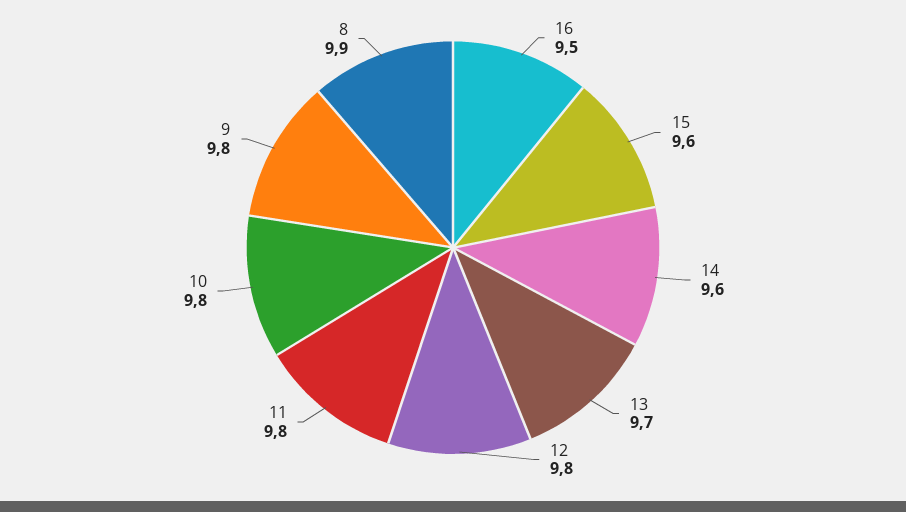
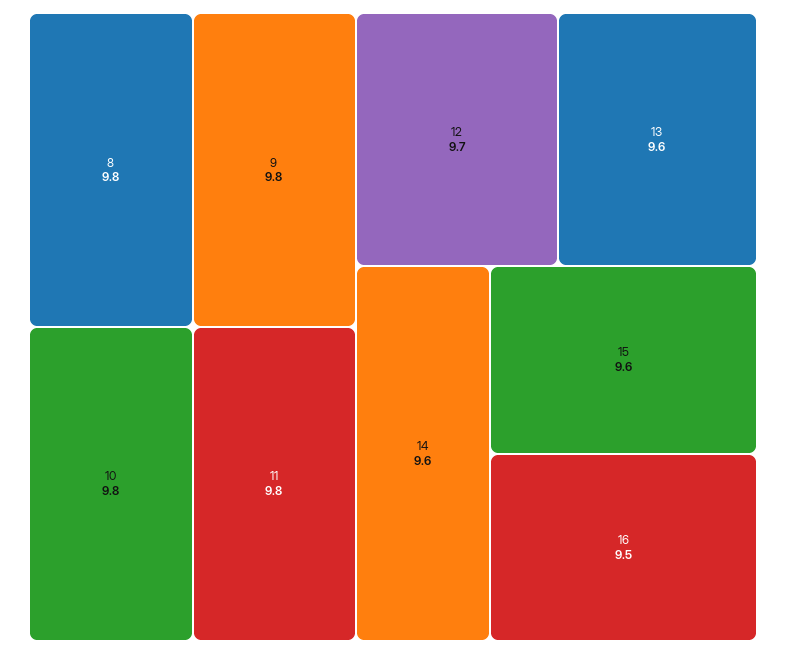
  {
    "16": 9.5,
    "15": 9.6,
    "14": 9.6,
-   "13": 9.7,
+   "13": 9.6,
-   "12": 9.8,
+   "12": 9.7,
    "11": 9.8,
    "10": 9.8,
    "9": 9.8,
-   "8": 9.9
+   "8": 9.8
  }

